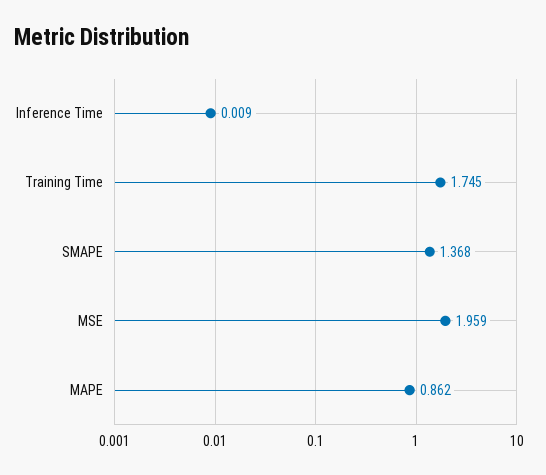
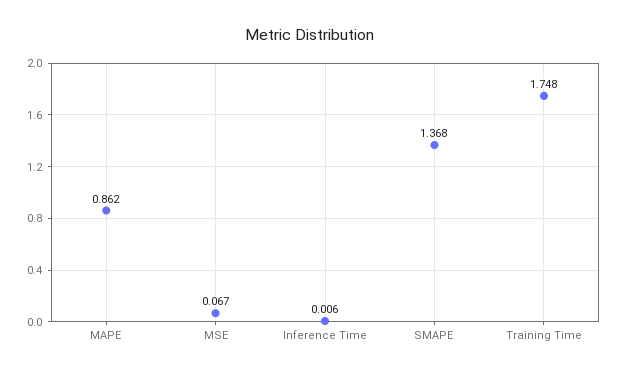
  {
-   "Inference Time": 0.009,
+   "Inference Time": 0.006,
-   "Training Time": 1.745,
+   "Training Time": 1.748,
    "SMAPE": 1.368,
-   "MSE": 1.959,
+   "MSE": 0.067,
    "MAPE": 0.862
  }

